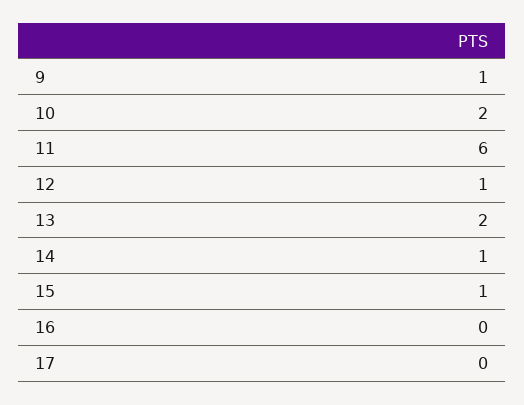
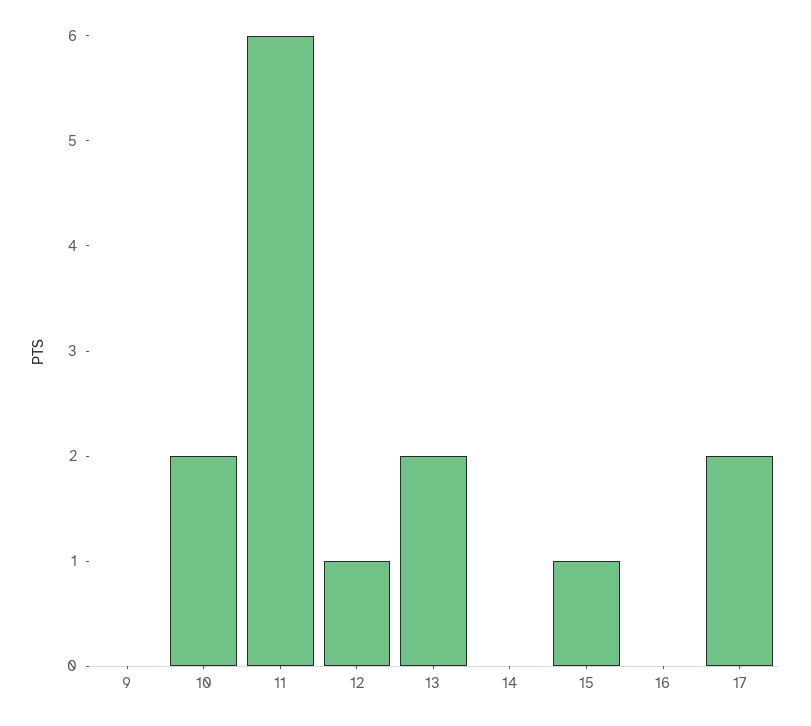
  {
-   "9": 1,
+   "9": 0,
    "10": 2,
    "11": 6,
    "12": 1,
    "13": 2,
-   "14": 1,
+   "14": 0,
    "15": 1,
    "16": 0,
-   "17": 0
+   "17": 2
  }

